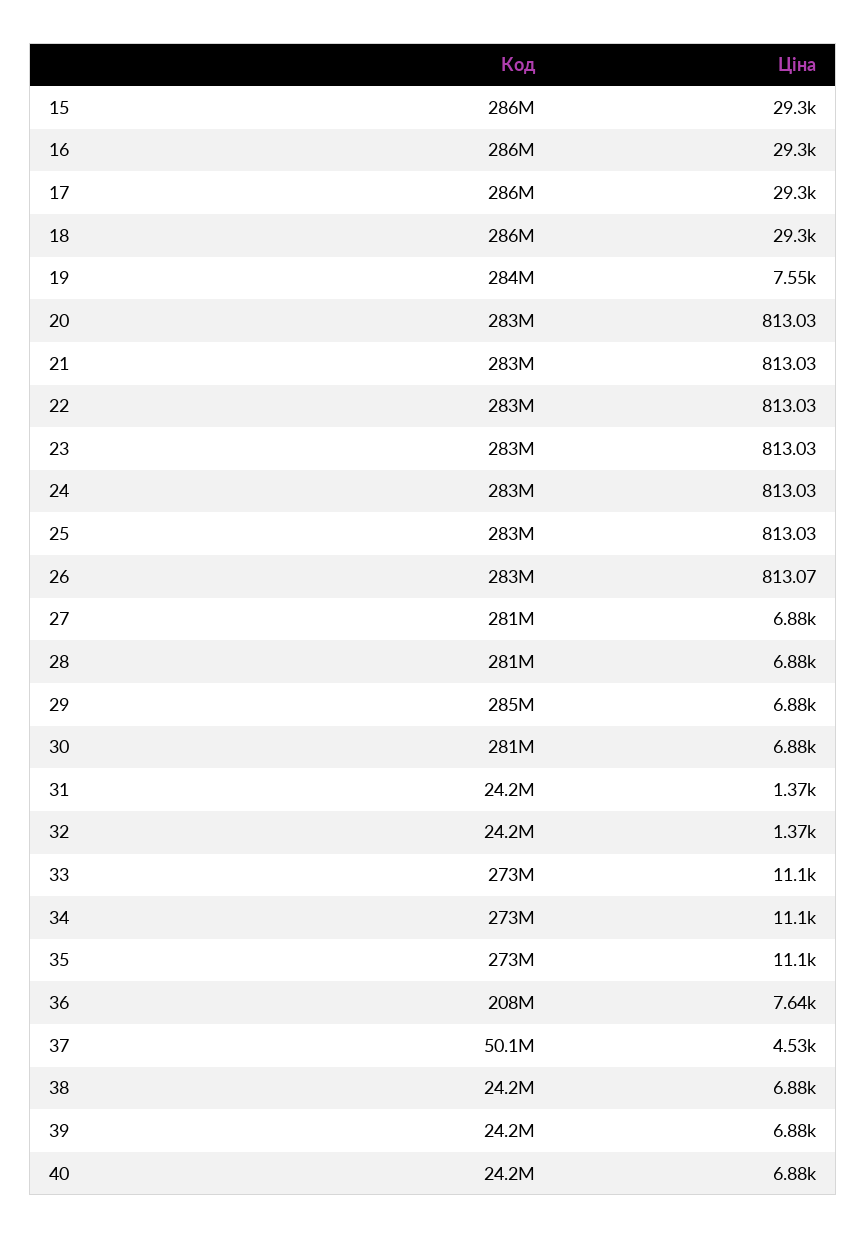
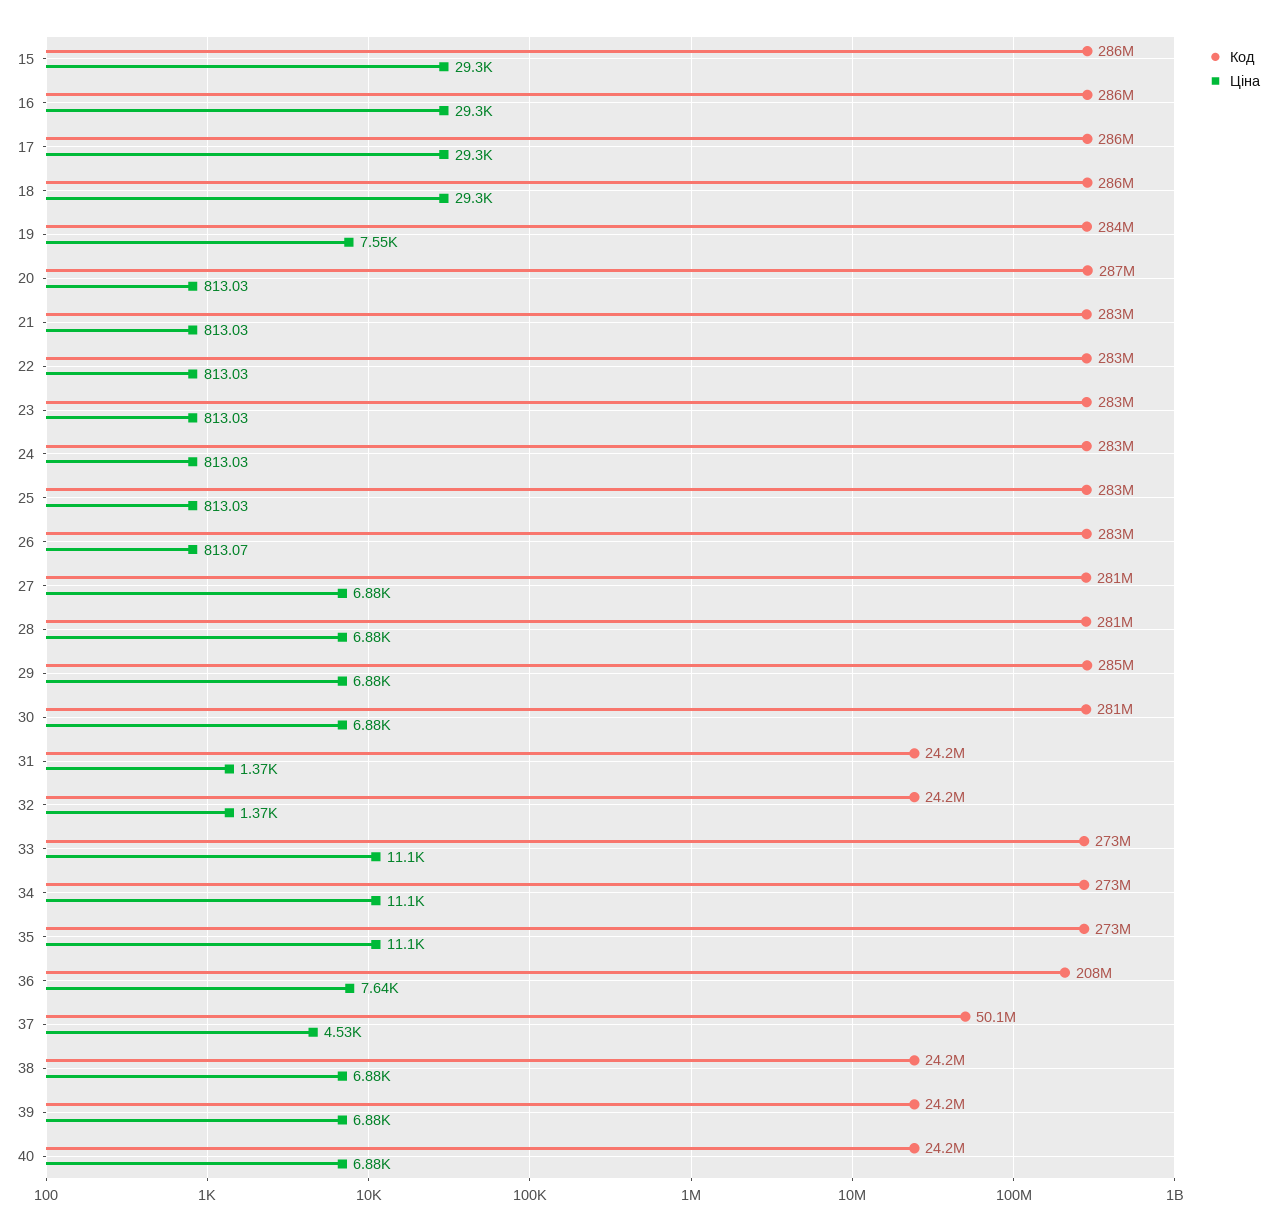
  {
    "Код": {
      "15": 286000000,
      "16": 286000000,
      "17": 286000000,
      "18": 286000000,
      "19": 284000000,
-     "20": 283000000,
+     "20": 287000000,
      "21": 283000000,
      "22": 283000000,
      "23": 283000000,
      "24": 283000000,
      "25": 283000000,
      "26": 283000000,
      "27": 281000000,
      "28": 281000000,
      "29": 285000000,
      "30": 281000000,
      "31": 24200000,
      "32": 24200000,
      "33": 273000000,
      "34": 273000000,
      "35": 273000000,
      "36": 208000000,
      "37": 50100000,
      "38": 24200000,
      "39": 24200000,
      "40": 24200000
    },
    "Ціна": {
      "15": 29300,
      "16": 29300,
      "17": 29300,
      "18": 29300,
      "19": 7550,
      "20": 813.03,
      "21": 813.03,
      "22": 813.03,
      "23": 813.03,
      "24": 813.03,
      "25": 813.03,
      "26": 813.07,
      "27": 6880,
      "28": 6880,
      "29": 6880,
      "30": 6880,
      "31": 1370,
      "32": 1370,
      "33": 11100,
      "34": 11100,
      "35": 11100,
      "36": 7640,
      "37": 4530,
      "38": 6880,
      "39": 6880,
      "40": 6880
    }
  }

